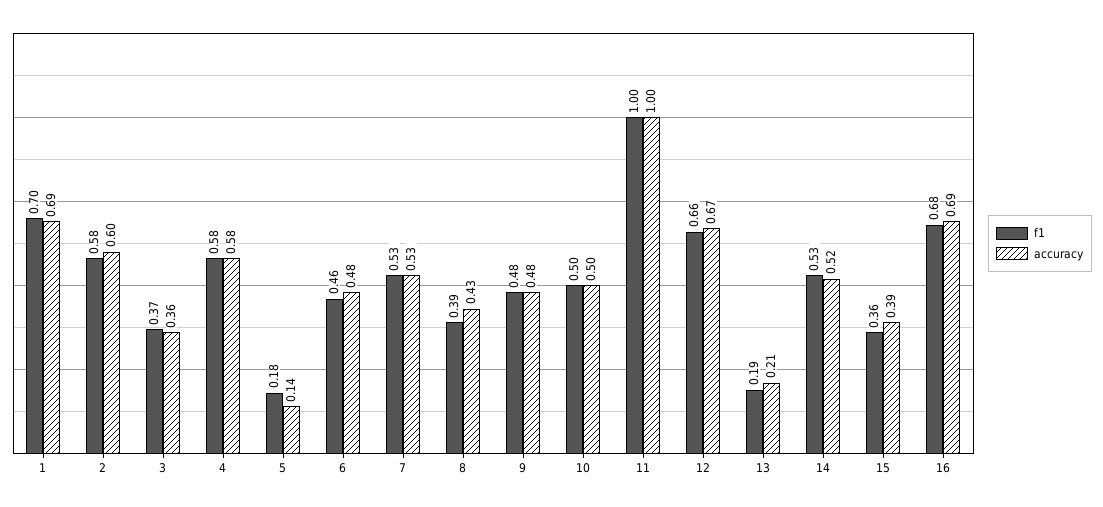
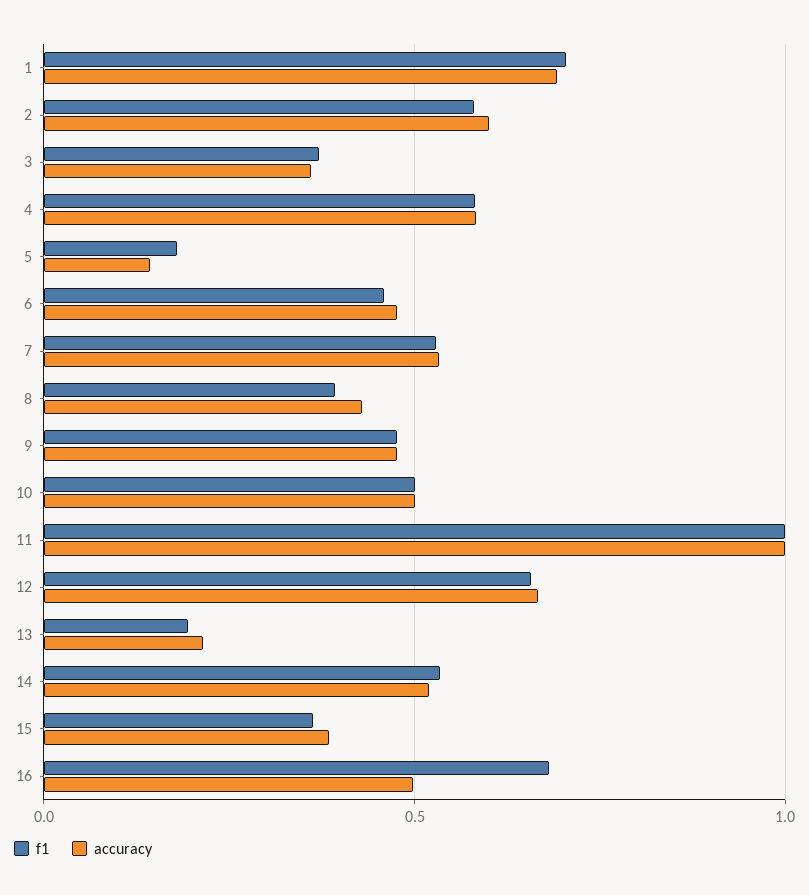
  {
    "f1": {
      "1": 0.7,
      "2": 0.58,
      "3": 0.37,
      "4": 0.58,
      "5": 0.18,
      "6": 0.46,
      "7": 0.53,
      "8": 0.39,
      "9": 0.48,
      "10": 0.5,
      "11": 1,
      "12": 0.66,
      "13": 0.19,
      "14": 0.53,
      "15": 0.36,
      "16": 0.68
    },
    "accuracy": {
      "1": 0.69,
      "2": 0.6,
      "3": 0.36,
      "4": 0.58,
      "5": 0.14,
      "6": 0.48,
      "7": 0.53,
      "8": 0.43,
      "9": 0.48,
      "10": 0.5,
      "11": 1,
      "12": 0.67,
      "13": 0.21,
      "14": 0.52,
      "15": 0.39,
-     "16": 0.69
+     "16": 0.5
    }
  }

